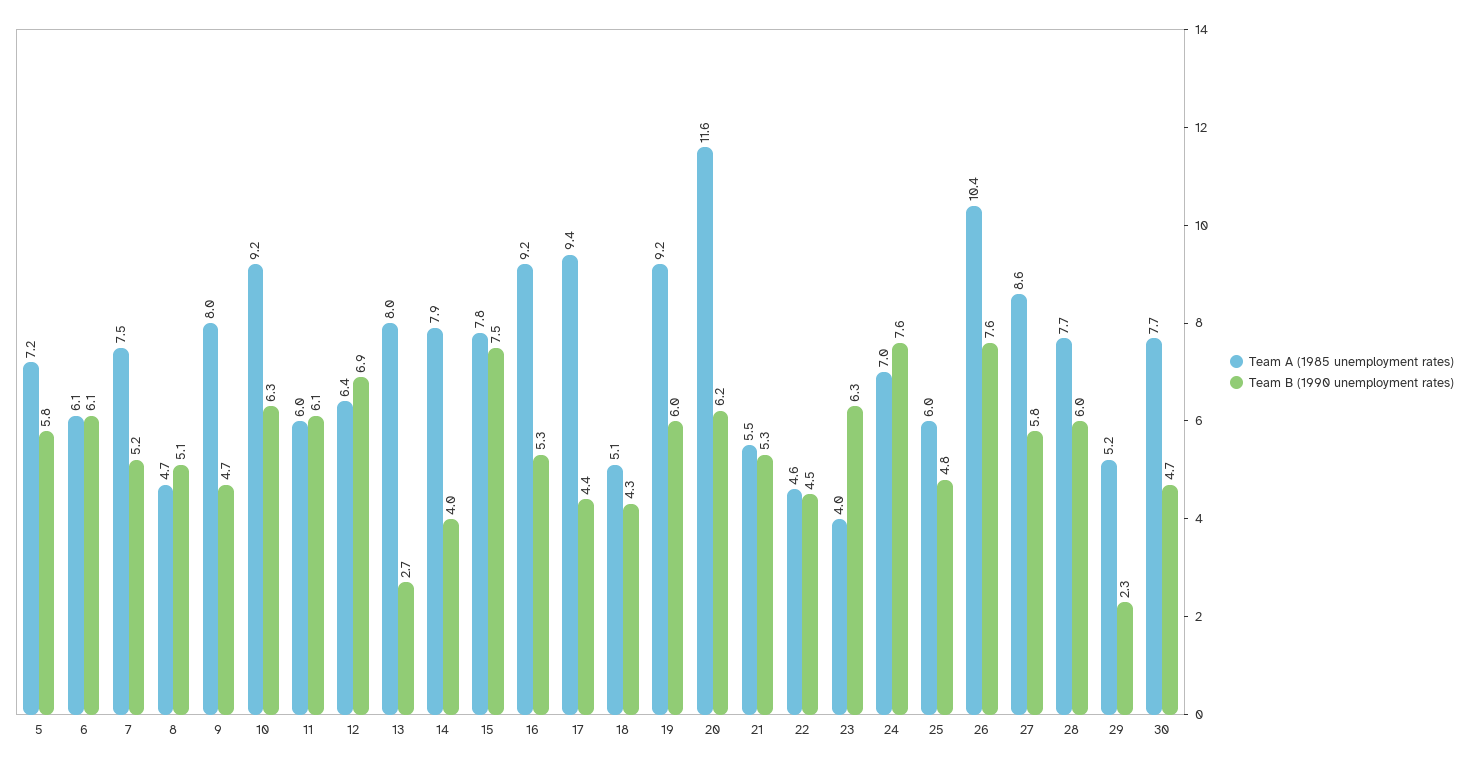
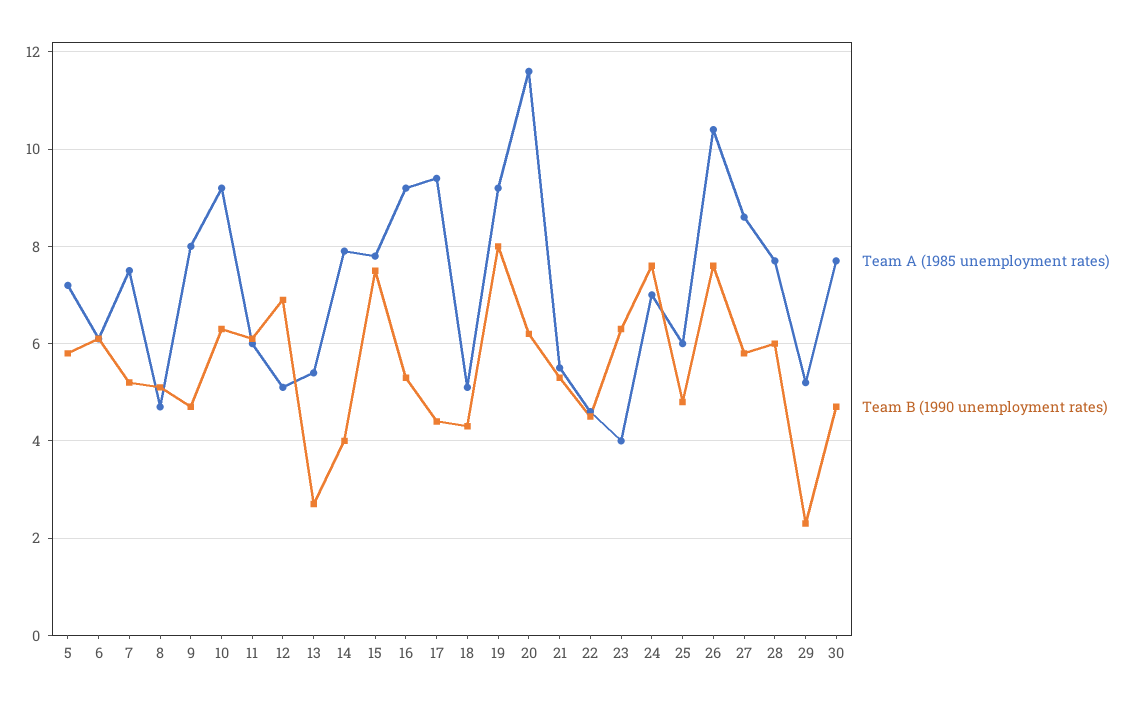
  {
    "Team A (1985 unemployment rates)": {
      "5": 7.2,
      "6": 6.1,
      "7": 7.5,
      "8": 4.7,
      "9": 8,
      "10": 9.2,
      "11": 6,
-     "12": 6.4,
+     "12": 5,
-     "13": 8,
+     "13": 5.5,
      "14": 7.9,
      "15": 7.8,
      "16": 9.2,
      "17": 9.4,
      "18": 5.1,
      "19": 9.2,
      "20": 11.6,
      "21": 5.5,
      "22": 4.6,
      "23": 4,
      "24": 7,
      "25": 6,
      "26": 10.4,
      "27": 8.6,
      "28": 7.7,
      "29": 5.2,
      "30": 7.7
    },
    "Team B (1990 unemployment rates)": {
      "5": 5.8,
      "6": 6.1,
      "7": 5.2,
      "8": 5.1,
      "9": 4.7,
      "10": 6.3,
      "11": 6.1,
      "12": 6.9,
      "13": 2.7,
      "14": 4,
      "15": 7.5,
      "16": 5.3,
      "17": 4.4,
      "18": 4.3,
-     "19": 6,
+     "19": 8,
      "20": 6.2,
      "21": 5.3,
      "22": 4.5,
      "23": 6.3,
      "24": 7.6,
      "25": 4.8,
      "26": 7.6,
      "27": 5.8,
      "28": 6,
      "29": 2.3,
      "30": 4.7
    }
  }

